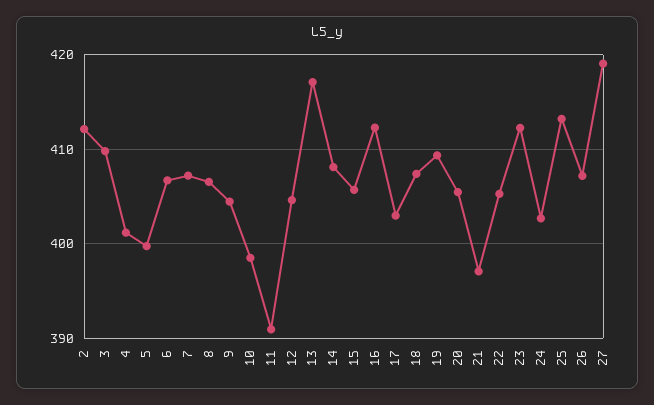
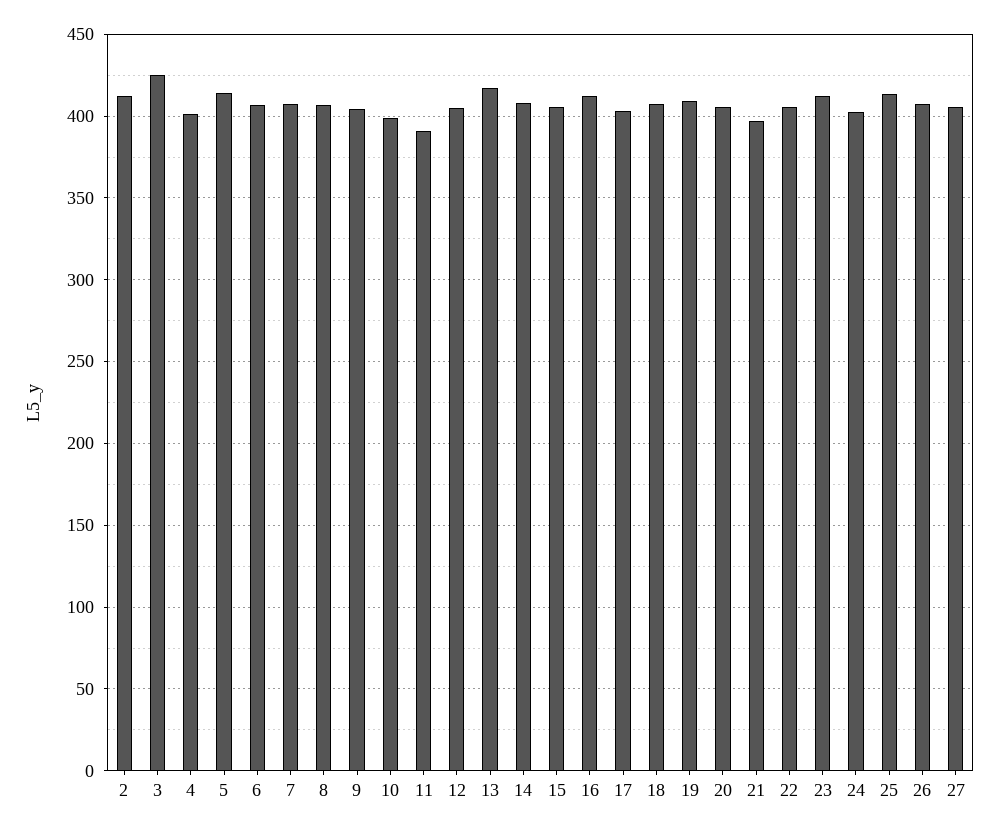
  {
    "2": 412,
-   "3": 410,
+   "3": 425,
    "4": 401,
-   "5": 400,
+   "5": 415,
    "6": 407,
    "7": 407,
    "8": 407,
    "9": 404,
    "10": 399,
    "11": 391,
    "12": 405,
    "13": 417,
    "14": 408,
    "15": 406,
    "16": 412,
    "17": 403,
    "18": 407,
    "19": 409,
    "20": 405,
    "21": 397,
    "22": 405,
    "23": 412,
    "24": 403,
    "25": 413,
    "26": 407,
-   "27": 419
+   "27": 405
  }

